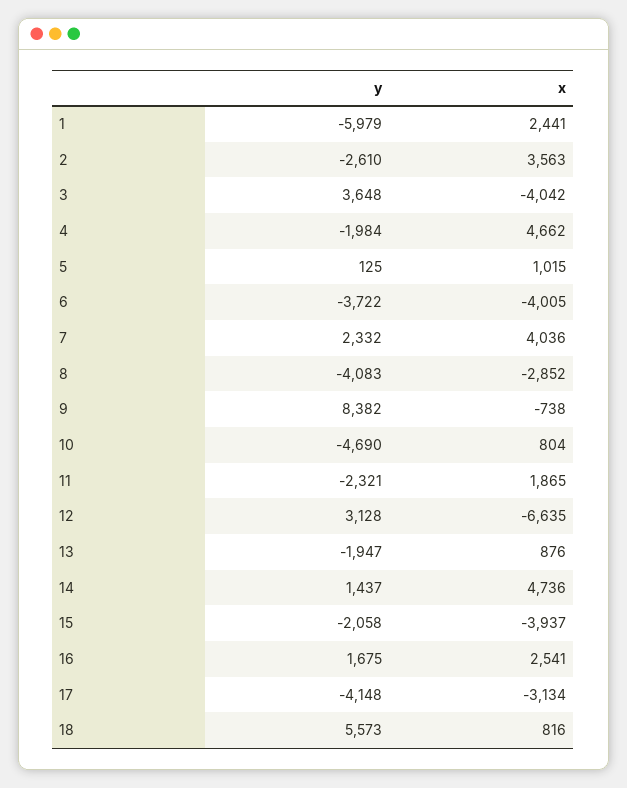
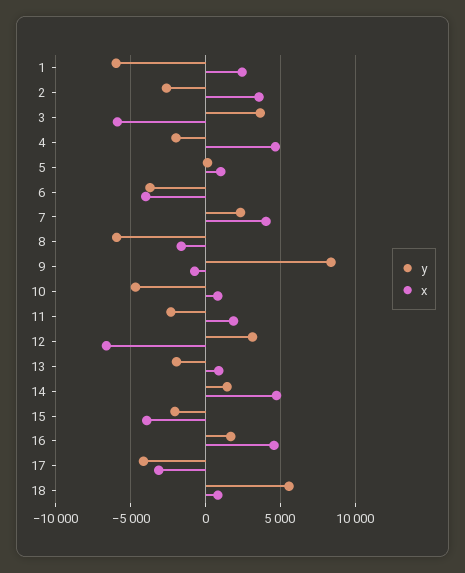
  {
    "y": {
      "1": -5979,
      "2": -2610,
      "3": 3648,
      "4": -1984,
      "5": 125,
      "6": -3722,
      "7": 2332,
-     "8": -4083,
+     "8": -6000,
      "9": 8382,
      "10": -4690,
      "11": -2321,
      "12": 3128,
      "13": -1947,
      "14": 1437,
      "15": -2058,
      "16": 1675,
      "17": -4148,
      "18": 5573
    },
    "x": {
      "1": 2441,
      "2": 3563,
-     "3": -4042,
+     "3": -6000,
      "4": 4662,
      "5": 1015,
      "6": -4005,
      "7": 4036,
-     "8": -2852,
+     "8": -1500,
      "9": -738,
      "10": 804,
      "11": 1865,
      "12": -6635,
      "13": 876,
      "14": 4736,
      "15": -3937,
-     "16": 2541,
+     "16": 4500,
      "17": -3134,
      "18": 816
    }
  }

